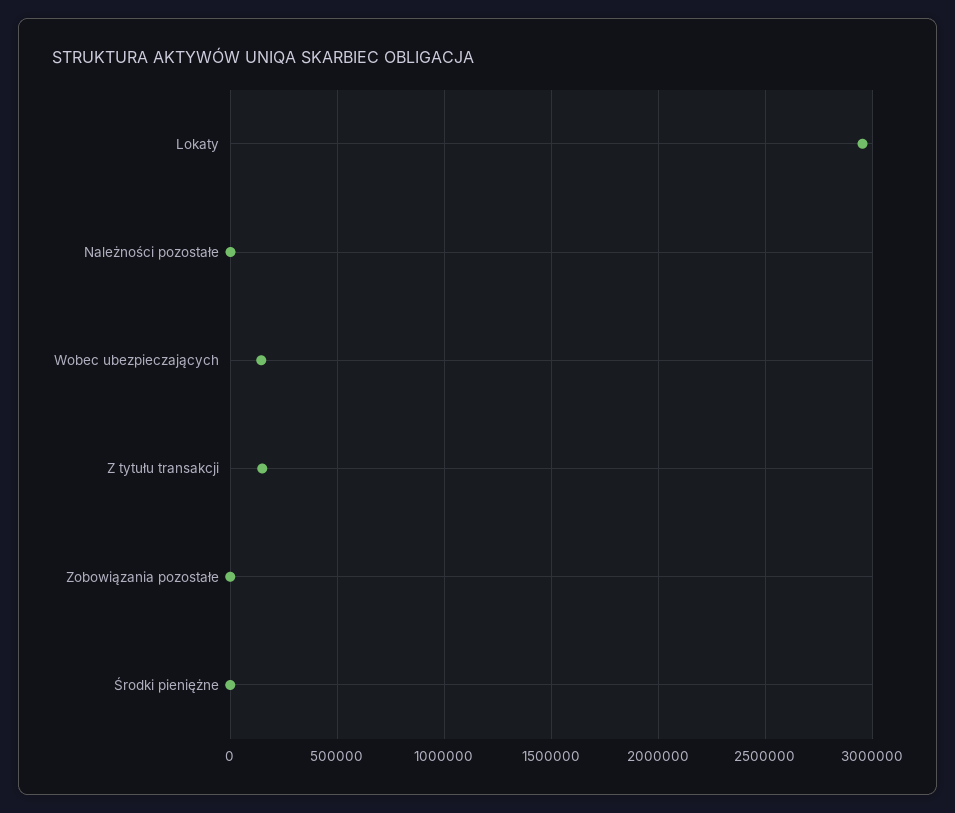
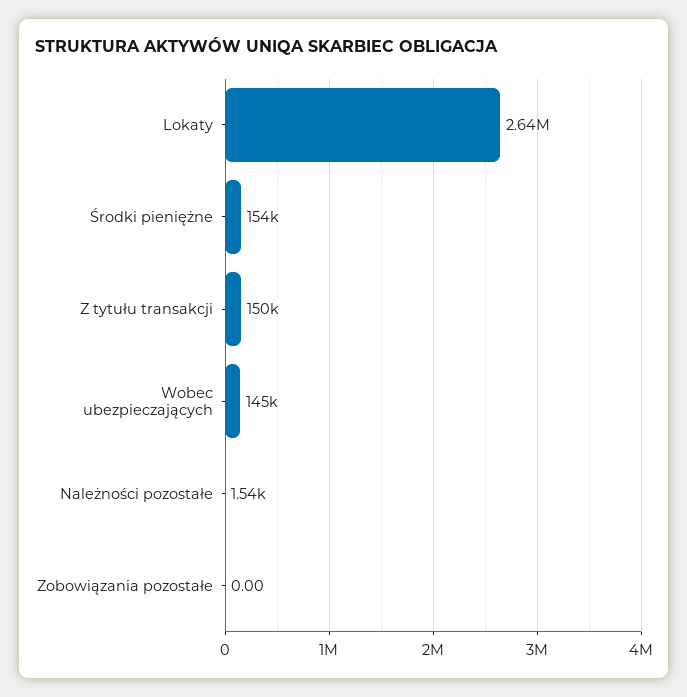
  {
-   "Lokaty": 2950000,
+   "Lokaty": 2640000,
    "Należności pozostałe": 1540,
    "Wobec ubezpieczających": 145000,
    "Z tytułu transakcji": 150000,
    "Zobowiązania pozostałe": 0,
-   "Środki pieniężne": 0
+   "Środki pieniężne": 154000
  }

